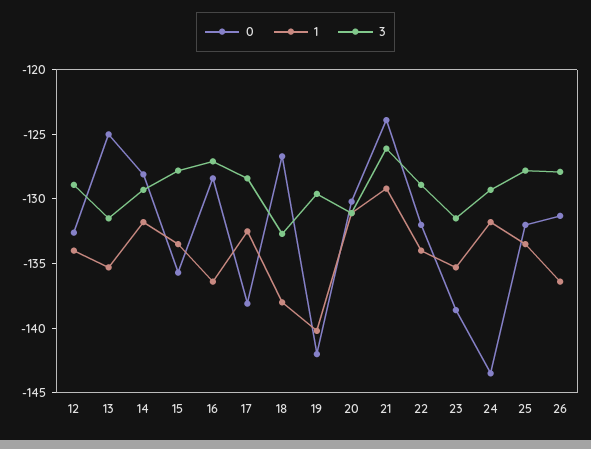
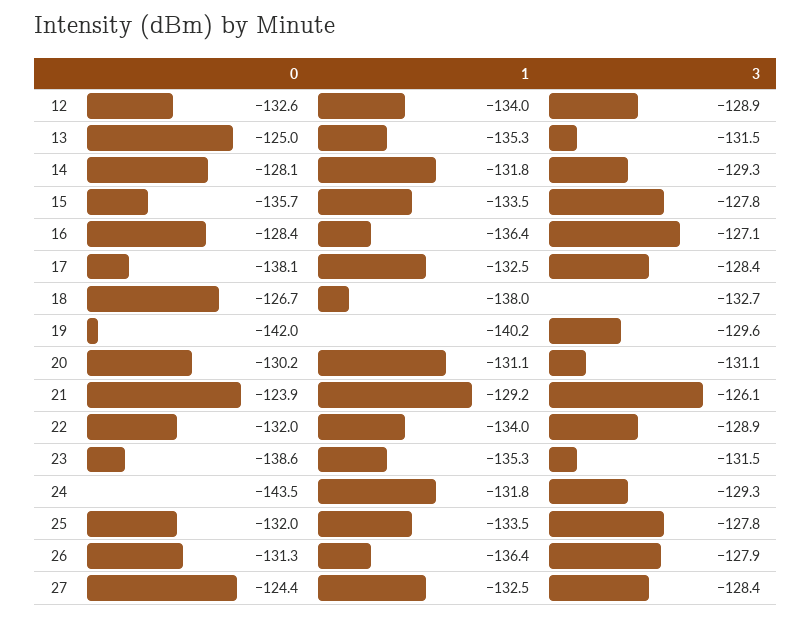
  {
    "0": {
      "12": -132.6,
      "13": -125,
      "14": -128.1,
      "15": -135.7,
      "16": -128.4,
      "17": -138.1,
      "18": -126.7,
      "19": -142,
      "20": -130.2,
      "21": -123.9,
      "22": -132,
      "23": -138.6,
      "24": -143.5,
      "25": -132,
-     "26": -131.3
+     "26": -131.3,
+     "27": -124.4
    },
    "1": {
      "12": -134,
      "13": -135.3,
      "14": -131.8,
      "15": -133.5,
      "16": -136.4,
      "17": -132.5,
      "18": -138,
      "19": -140.2,
      "20": -131.1,
      "21": -129.2,
      "22": -134,
      "23": -135.3,
      "24": -131.8,
      "25": -133.5,
-     "26": -136.4
+     "26": -136.4,
+     "27": -132.5
    },
    "3": {
      "12": -128.9,
      "13": -131.5,
      "14": -129.3,
      "15": -127.8,
      "16": -127.1,
      "17": -128.4,
      "18": -132.7,
      "19": -129.6,
      "20": -131.1,
      "21": -126.1,
      "22": -128.9,
      "23": -131.5,
      "24": -129.3,
      "25": -127.8,
-     "26": -127.9
+     "26": -127.9,
+     "27": -128.4
    }
  }

